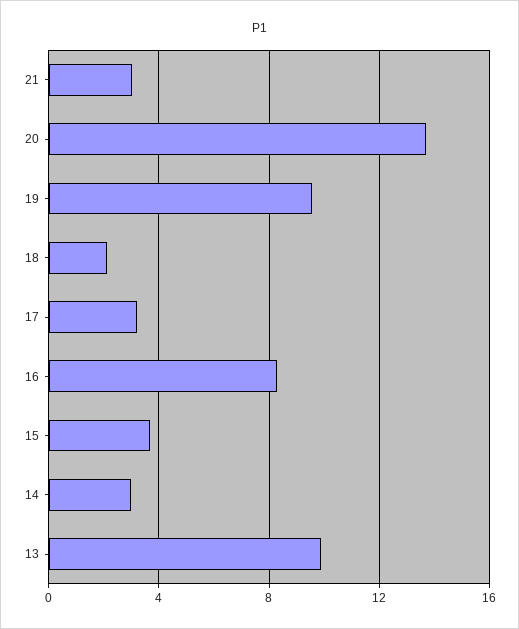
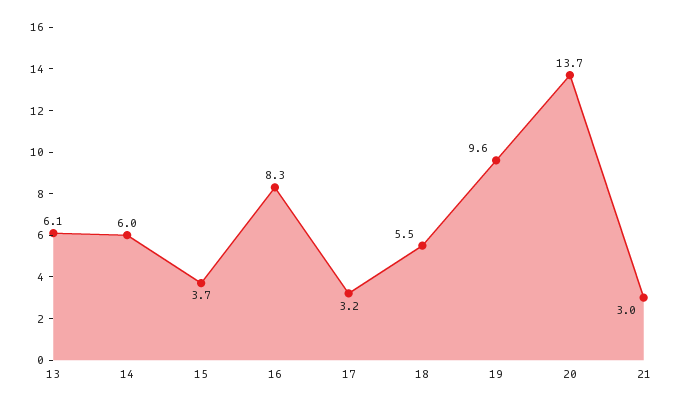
  {
    "21": 3,
    "20": 13.7,
    "19": 9.6,
-   "18": 2,
+   "18": 5.5,
    "17": 3.2,
    "16": 8.3,
    "15": 3.7,
-   "14": 3,
+   "14": 6,
-   "13": 10
+   "13": 6.1
  }

